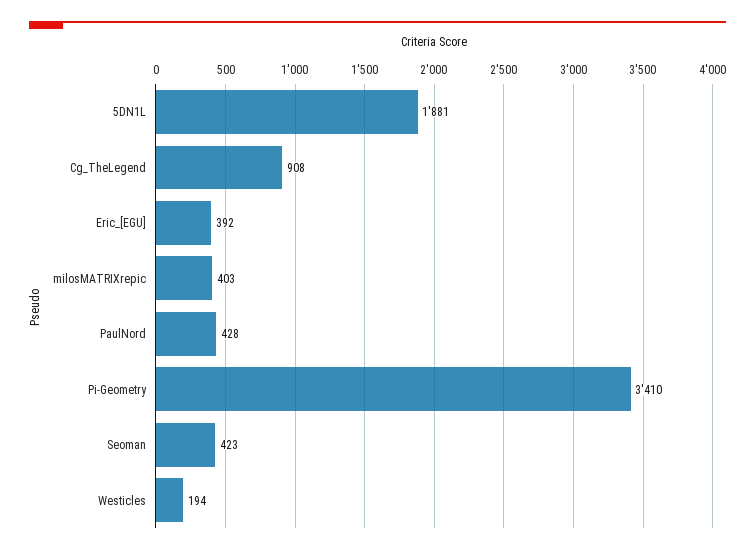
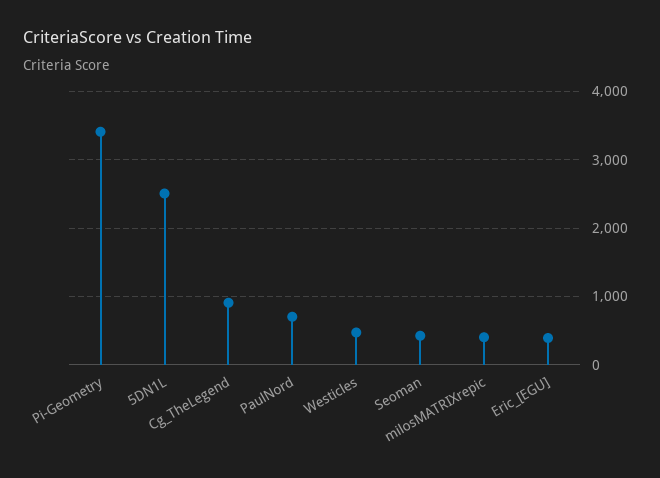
  {
-   "5DN1L": 1881,
+   "5DN1L": 2500,
    "Cg_TheLegend": 908,
    "Eric_[EGU]": 392,
    "milosMATRIXrepic": 403,
-   "PaulNord": 428,
+   "PaulNord": 700,
    "Pi-Geometry": 3410,
    "Seoman": 423,
-   "Westicles": 194
+   "Westicles": 500
  }

